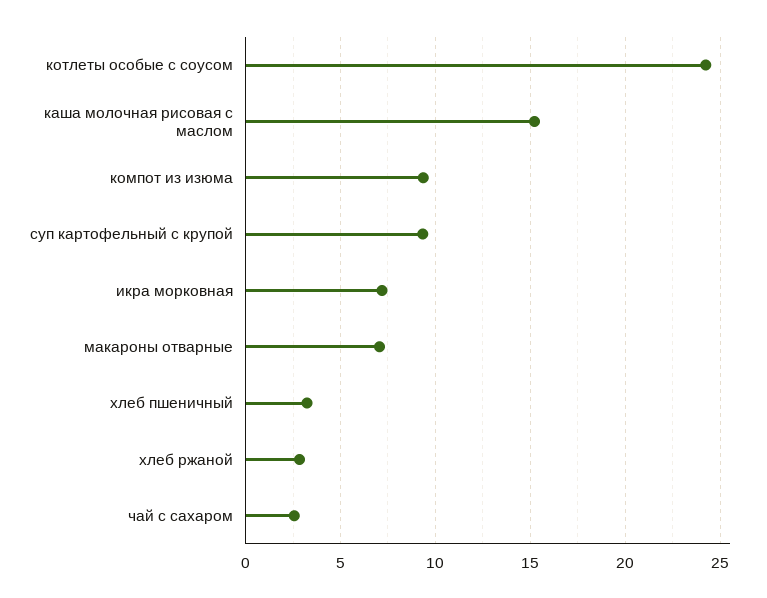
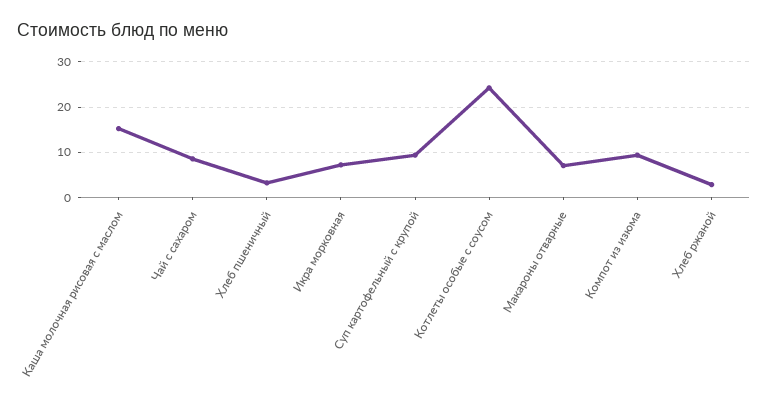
  {
    "котлеты особые с соусом": 24,
    "каша молочная рисовая с маслом": 15,
    "компот из изюма": 9.5,
    "суп картофельный с крупой": 9.5,
    "икра морковная": 7,
    "макароны отварные": 7,
    "хлеб пшеничный": 3,
    "хлеб ржаной": 3,
-   "чай с сахаром": 2.5
+   "чай с сахаром": 8
  }

